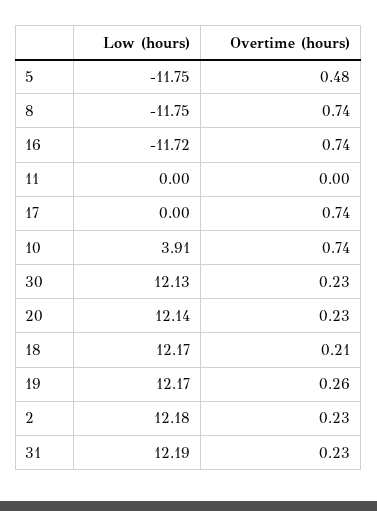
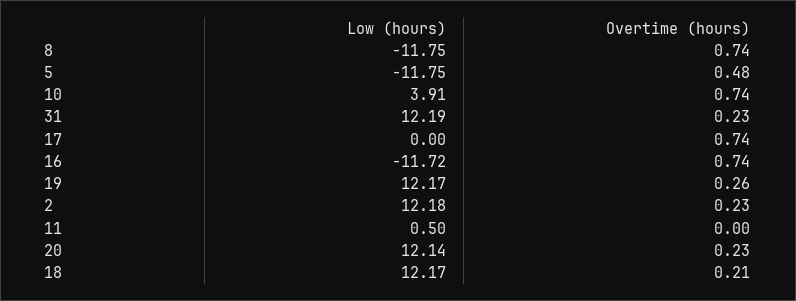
  {
    "Low (hours)": {
      "5": -11.75,
      "8": -11.75,
      "16": -11.72,
-     "11": 0,
+     "11": 0.5,
      "17": 0,
      "10": 3.91,
-     "30": 12.13,
      "20": 12.14,
      "18": 12.17,
      "19": 12.17,
      "2": 12.18,
      "31": 12.19
    },
    "Overtime (hours)": {
      "5": 0.48,
      "8": 0.74,
      "16": 0.74,
      "11": 0,
      "17": 0.74,
      "10": 0.74,
-     "30": 0.23,
      "20": 0.23,
      "18": 0.21,
      "19": 0.26,
      "2": 0.23,
      "31": 0.23
    }
  }

